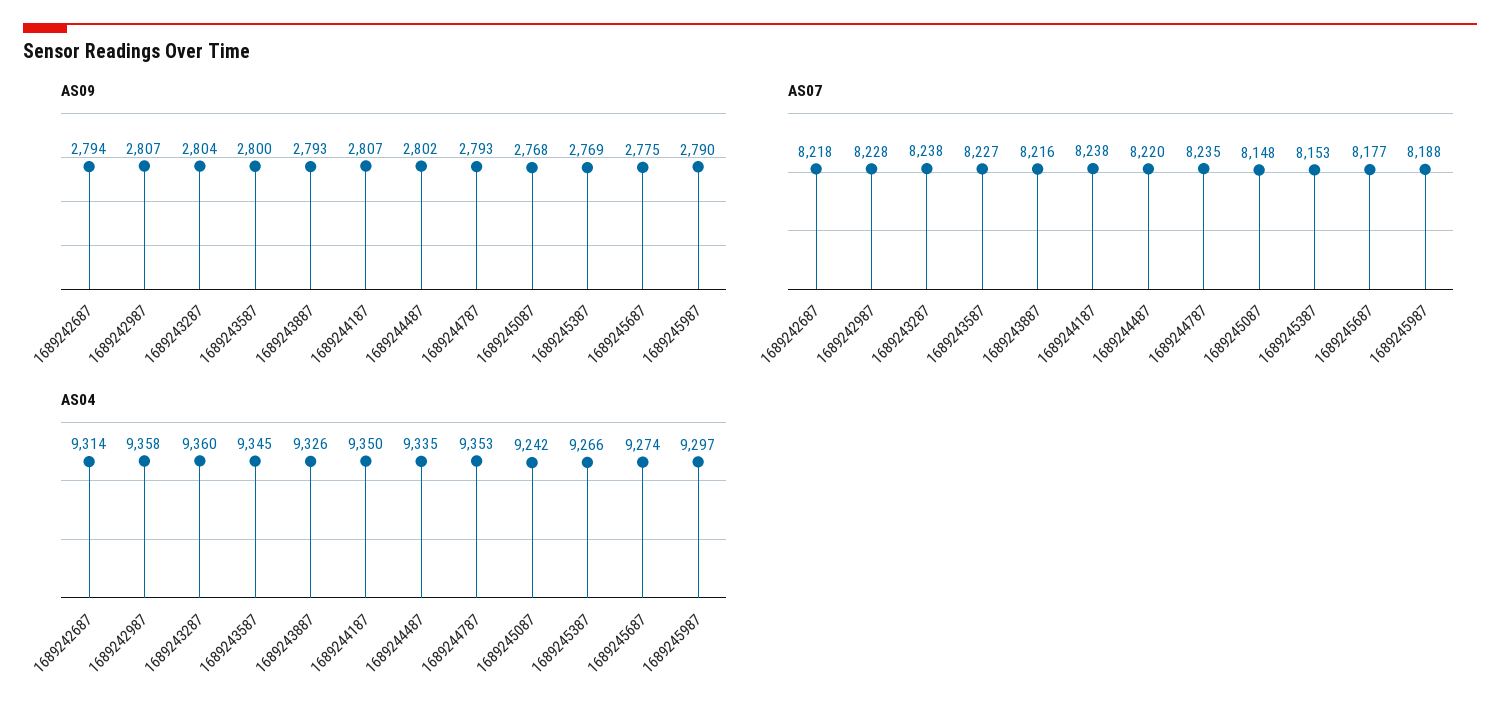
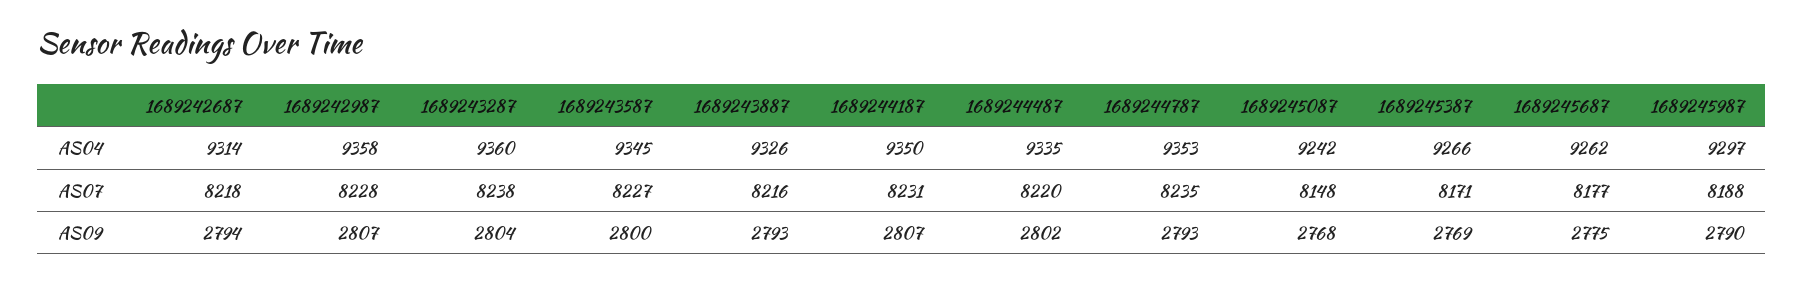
  {
    "AS09": {
      "1689242687": 2794,
      "1689242987": 2807,
      "1689243287": 2804,
      "1689243587": 2800,
      "1689243887": 2793,
      "1689244187": 2807,
      "1689244487": 2802,
      "1689244787": 2793,
      "1689245087": 2768,
      "1689245387": 2769,
      "1689245687": 2775,
      "1689245987": 2790
    },
    "AS07": {
      "1689242687": 8218,
      "1689242987": 8228,
      "1689243287": 8238,
      "1689243587": 8227,
      "1689243887": 8216,
-     "1689244187": 8238,
+     "1689244187": 8231,
      "1689244487": 8220,
      "1689244787": 8235,
      "1689245087": 8148,
-     "1689245387": 8153,
+     "1689245387": 8171,
      "1689245687": 8177,
      "1689245987": 8188
    },
    "AS04": {
      "1689242687": 9314,
      "1689242987": 9358,
      "1689243287": 9360,
      "1689243587": 9345,
      "1689243887": 9326,
      "1689244187": 9350,
      "1689244487": 9335,
      "1689244787": 9353,
      "1689245087": 9242,
      "1689245387": 9266,
-     "1689245687": 9274,
+     "1689245687": 9262,
      "1689245987": 9297
    }
  }

